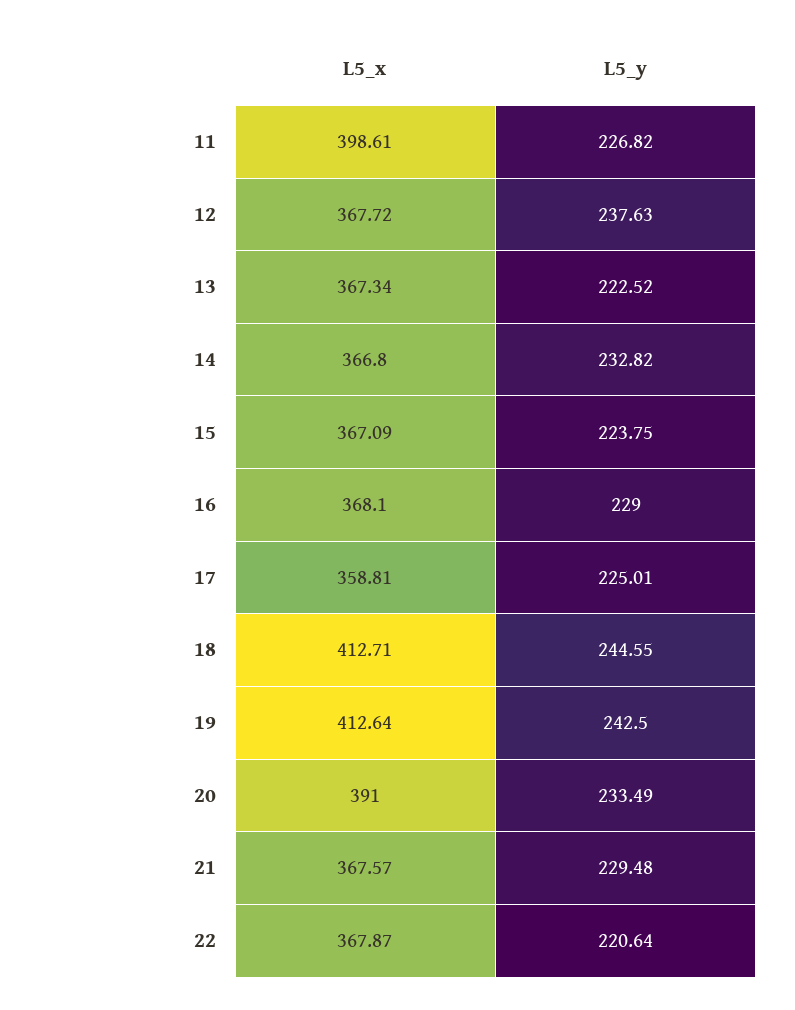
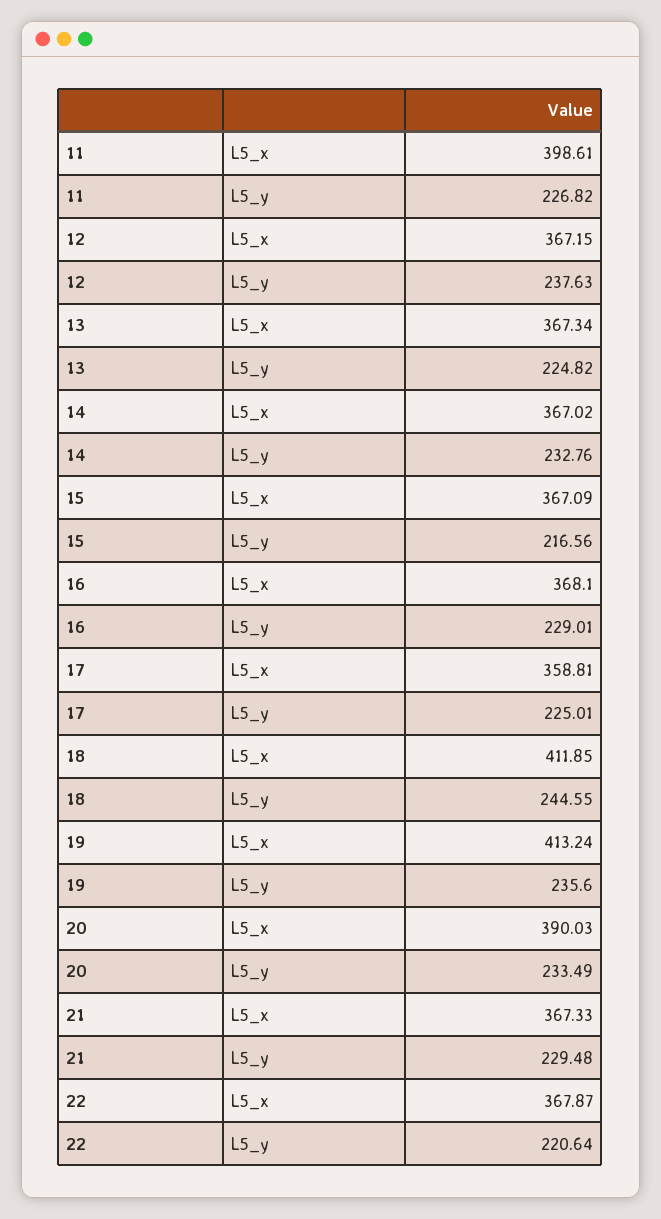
  {
    "L5_x": {
      "11": 398.61,
-     "12": 367.72,
+     "12": 367.15,
      "13": 367.34,
-     "14": 366.8,
+     "14": 367.02,
      "15": 367.09,
      "16": 368.1,
      "17": 358.81,
-     "18": 412.71,
+     "18": 411.85,
-     "19": 412.64,
+     "19": 413.24,
-     "20": 391,
+     "20": 390.03,
-     "21": 367.57,
+     "21": 367.33,
      "22": 367.87
    },
    "L5_y": {
      "11": 226.82,
      "12": 237.63,
-     "13": 222.52,
+     "13": 224.82,
-     "14": 232.82,
+     "14": 232.76,
-     "15": 223.75,
+     "15": 216.56,
-     "16": 229,
+     "16": 229.01,
      "17": 225.01,
      "18": 244.55,
-     "19": 242.5,
+     "19": 235.6,
      "20": 233.49,
      "21": 229.48,
      "22": 220.64
    }
  }

